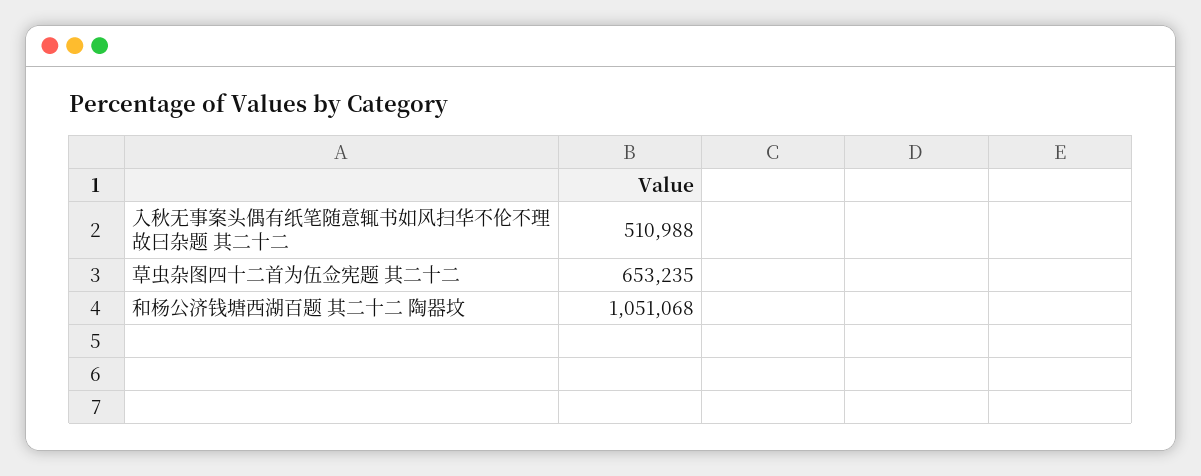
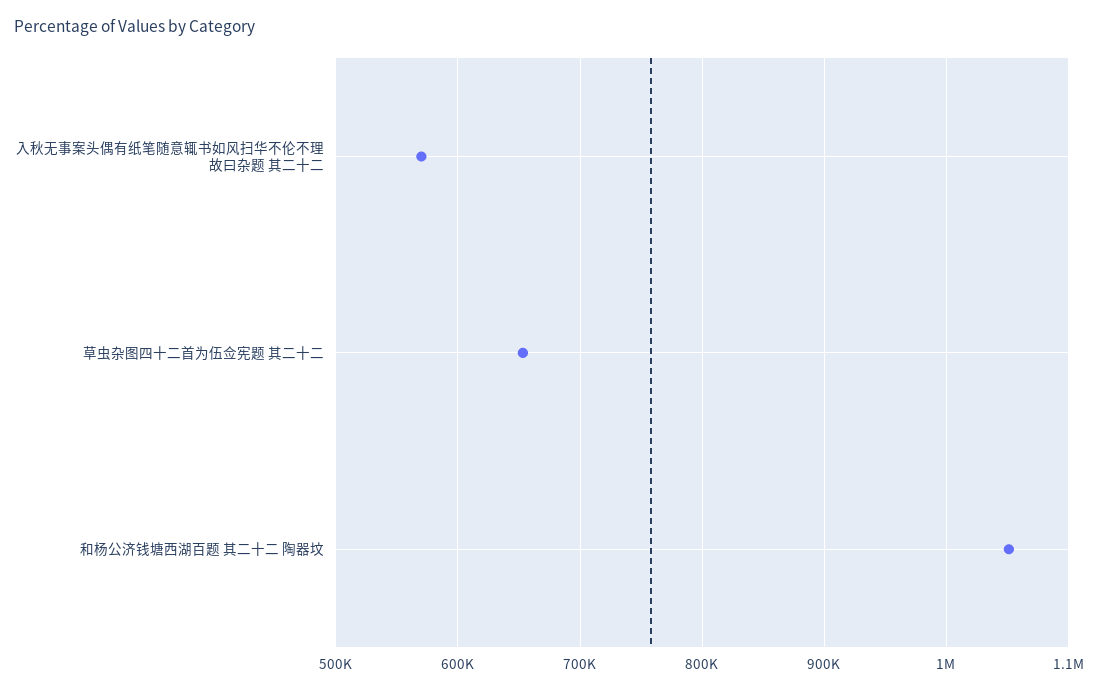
  {
-   "入秋无事案头偶有纸笔随意辄书如风扫华不伦不理故曰杂题 其二十二": 510988,
+   "入秋无事案头偶有纸笔随意辄书如风扫华不伦不理故曰杂题 其二十二": 570000,
    "草虫杂图四十二首为伍佥宪题 其二十二": 653235,
    "和杨公济钱塘西湖百题 其二十二 陶器坟": 1051068
  }

